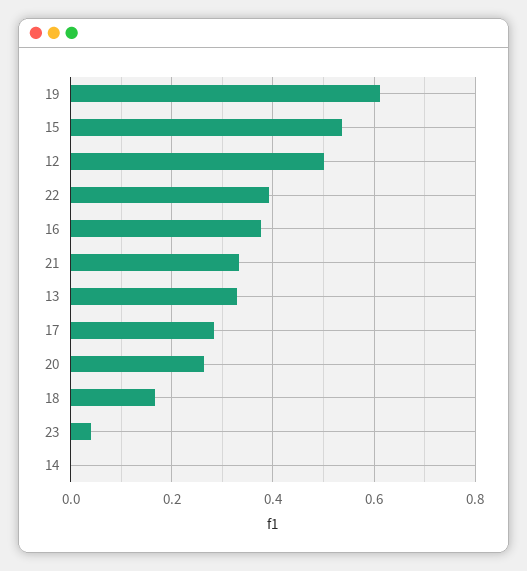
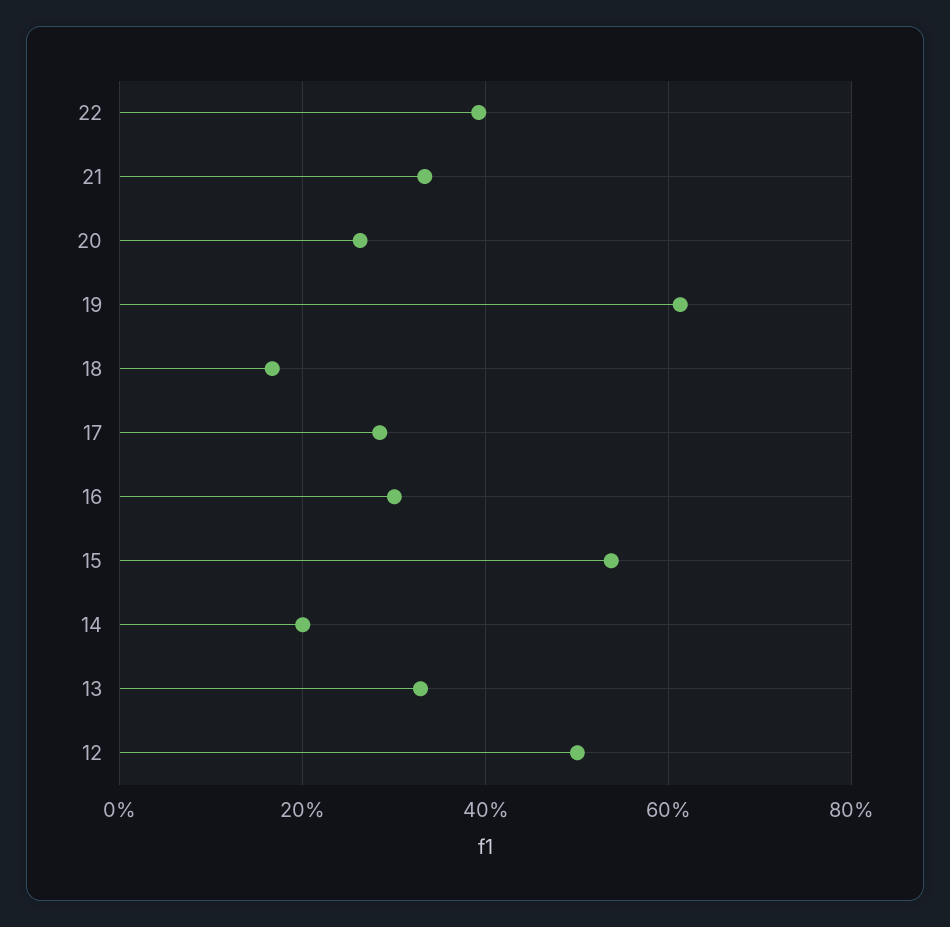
  {
    "19": 0.62,
    "15": 0.54,
    "12": 0.5,
    "22": 0.4,
-   "16": 0.38,
+   "16": 0.3,
    "21": 0.34,
    "13": 0.32,
    "17": 0.28,
    "20": 0.26,
    "18": 0.16,
-   "23": 0.04,
-   "14": 0
+   "14": 0.2
  }

